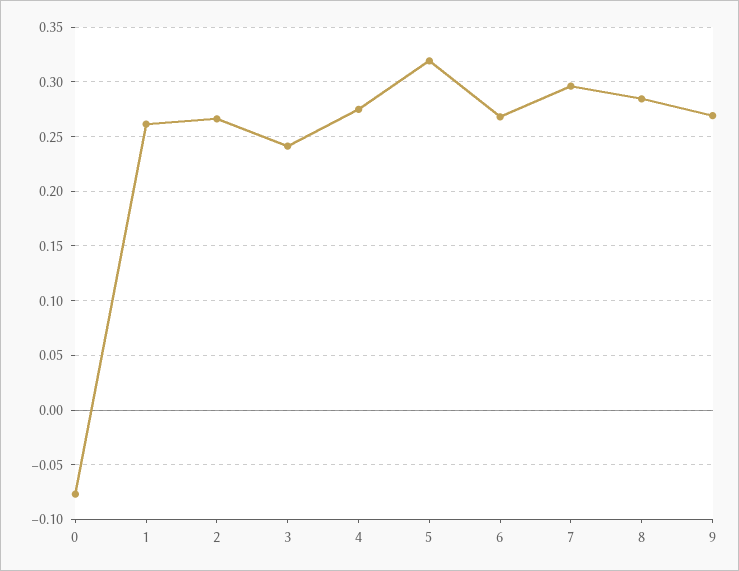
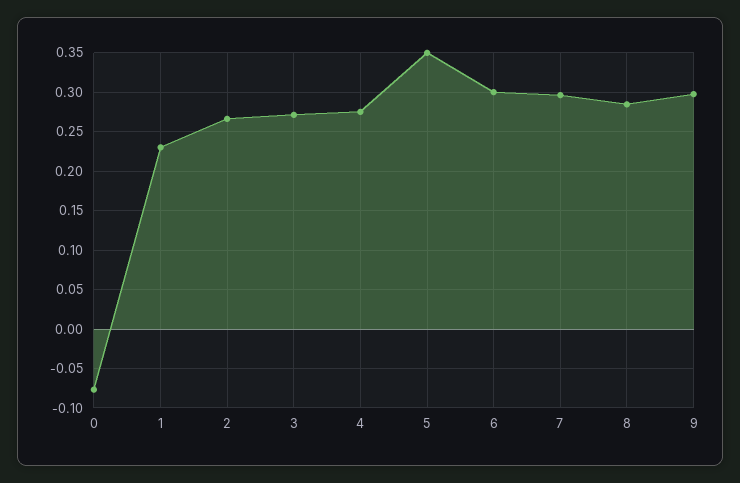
  {
    "0": -0.08,
-   "1": 0.26,
+   "1": 0.23,
    "2": 0.27,
-   "3": 0.24,
+   "3": 0.27,
    "4": 0.28,
-   "5": 0.32,
+   "5": 0.35,
-   "6": 0.27,
+   "6": 0.3,
    "7": 0.3,
    "8": 0.28,
-   "9": 0.27
+   "9": 0.3
  }

